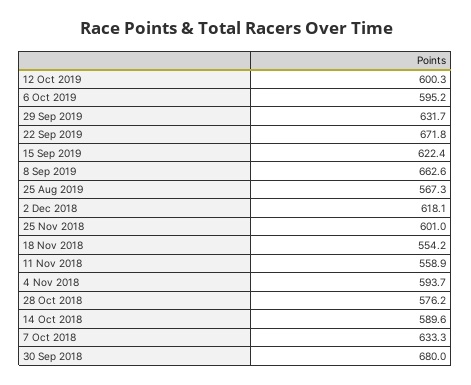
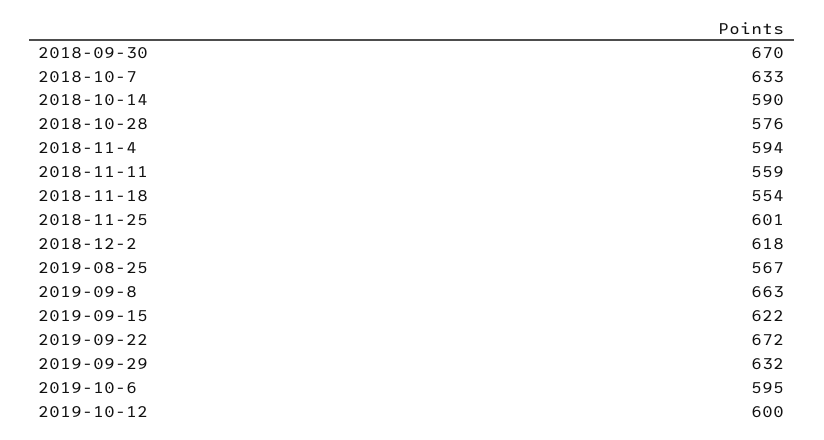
  {
    "12 Oct 2019": 600.3,
    "6 Oct 2019": 595.2,
    "29 Sep 2019": 631.7,
    "22 Sep 2019": 671.8,
    "15 Sep 2019": 622.4,
    "8 Sep 2019": 662.6,
    "25 Aug 2019": 567.3,
    "2 Dec 2018": 618.1,
    "25 Nov 2018": 601,
    "18 Nov 2018": 554.2,
    "11 Nov 2018": 558.9,
    "4 Nov 2018": 593.7,
    "28 Oct 2018": 576.2,
    "14 Oct 2018": 589.6,
    "7 Oct 2018": 633.3,
-   "30 Sep 2018": 680
+   "30 Sep 2018": 670
  }

